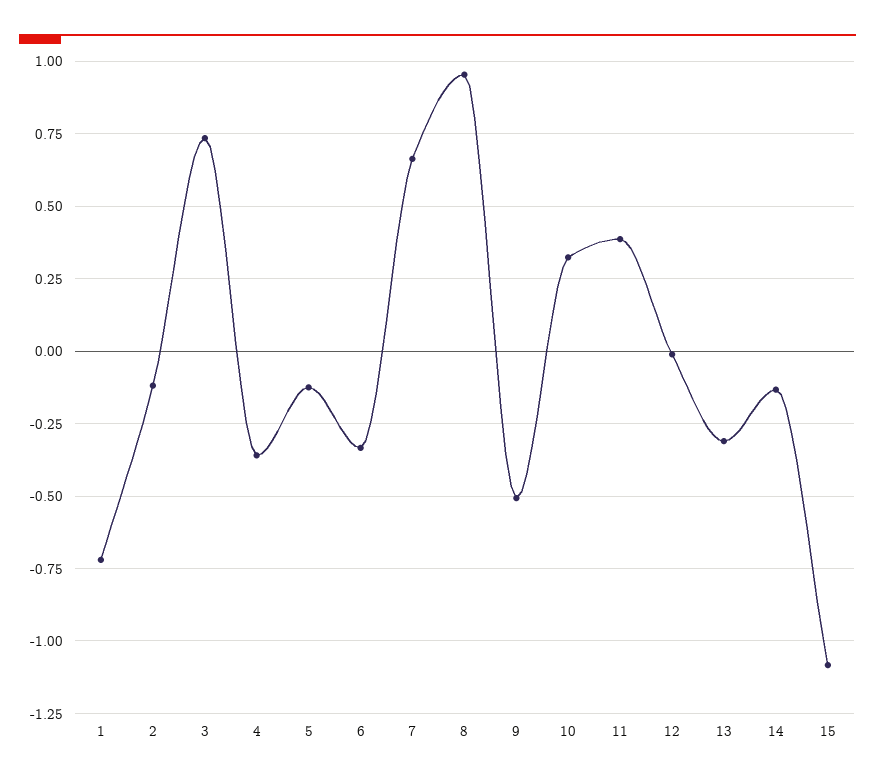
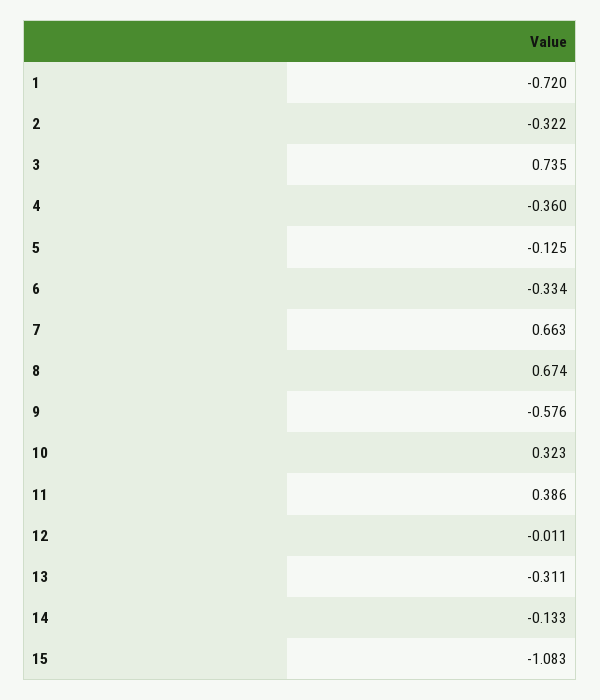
  {
    "1": -0.72,
-   "2": -0.125,
+   "2": -0.322,
    "3": 0.735,
    "4": -0.36,
    "5": -0.125,
    "6": -0.334,
    "7": 0.663,
-   "8": 0.95,
+   "8": 0.674,
-   "9": -0.5,
+   "9": -0.576,
    "10": 0.323,
    "11": 0.386,
    "12": -0.011,
    "13": -0.311,
    "14": -0.133,
    "15": -1.083
  }

